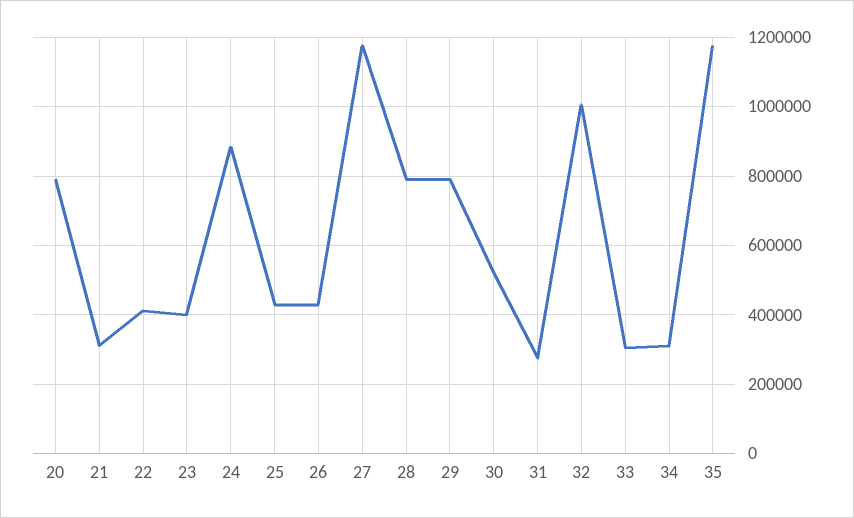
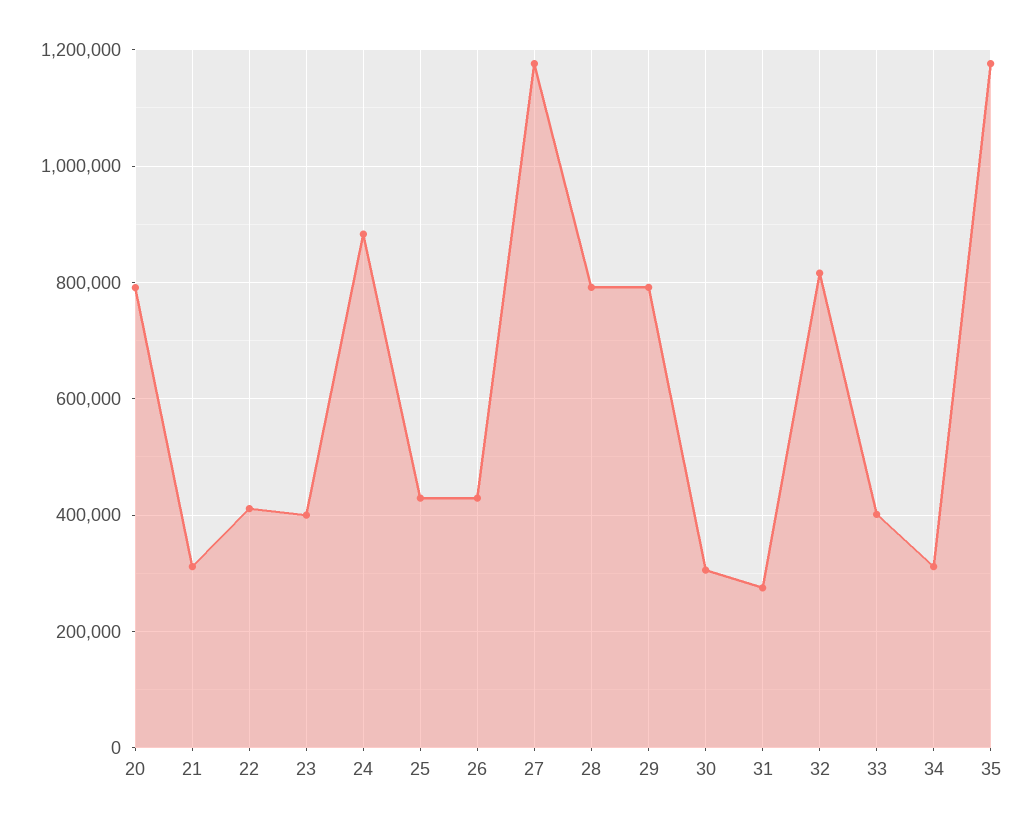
  {
    "20": 800000,
    "21": 320000,
    "22": 420000,
    "23": 400000,
    "24": 880000,
    "25": 420000,
    "26": 420000,
    "27": 1180000,
    "28": 800000,
    "29": 800000,
-   "30": 520000,
+   "30": 300000,
    "31": 280000,
-   "32": 1000000,
+   "32": 820000,
-   "33": 300000,
+   "33": 400000,
    "34": 320000,
    "35": 1180000
  }

